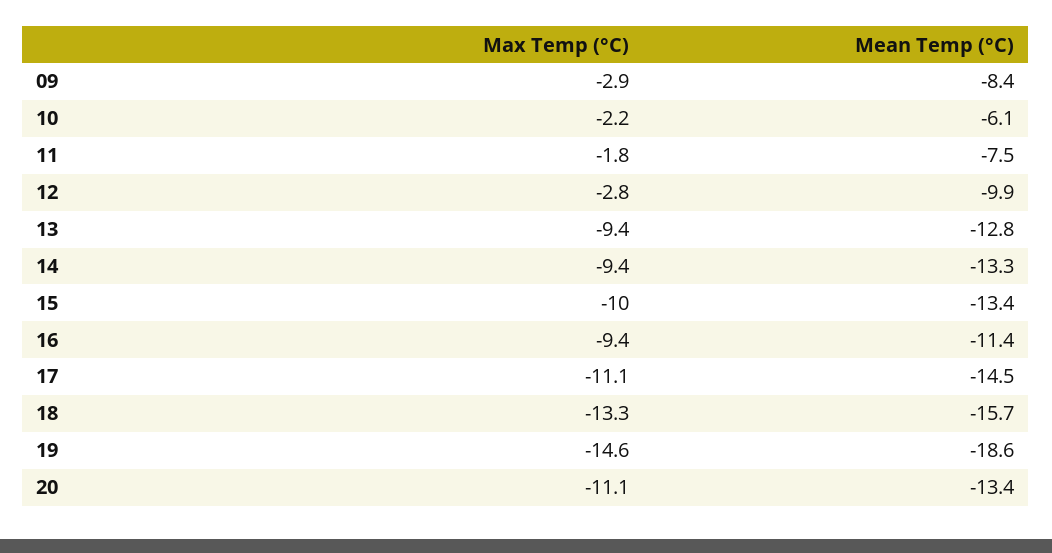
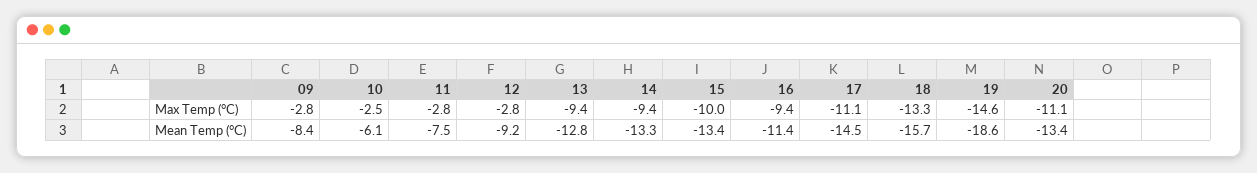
  {
    "Max Temp (°C)": {
-     "09": -2.9,
+     "09": -2.8,
-     "10": -2.2,
+     "10": -2.5,
-     "11": -1.8,
+     "11": -2.8,
      "12": -2.8,
      "13": -9.4,
      "14": -9.4,
      "15": -10,
      "16": -9.4,
      "17": -11.1,
      "18": -13.3,
      "19": -14.6,
      "20": -11.1
    },
    "Mean Temp (°C)": {
      "09": -8.4,
      "10": -6.1,
      "11": -7.5,
-     "12": -9.9,
+     "12": -9.2,
      "13": -12.8,
      "14": -13.3,
      "15": -13.4,
      "16": -11.4,
      "17": -14.5,
      "18": -15.7,
      "19": -18.6,
      "20": -13.4
    }
  }

